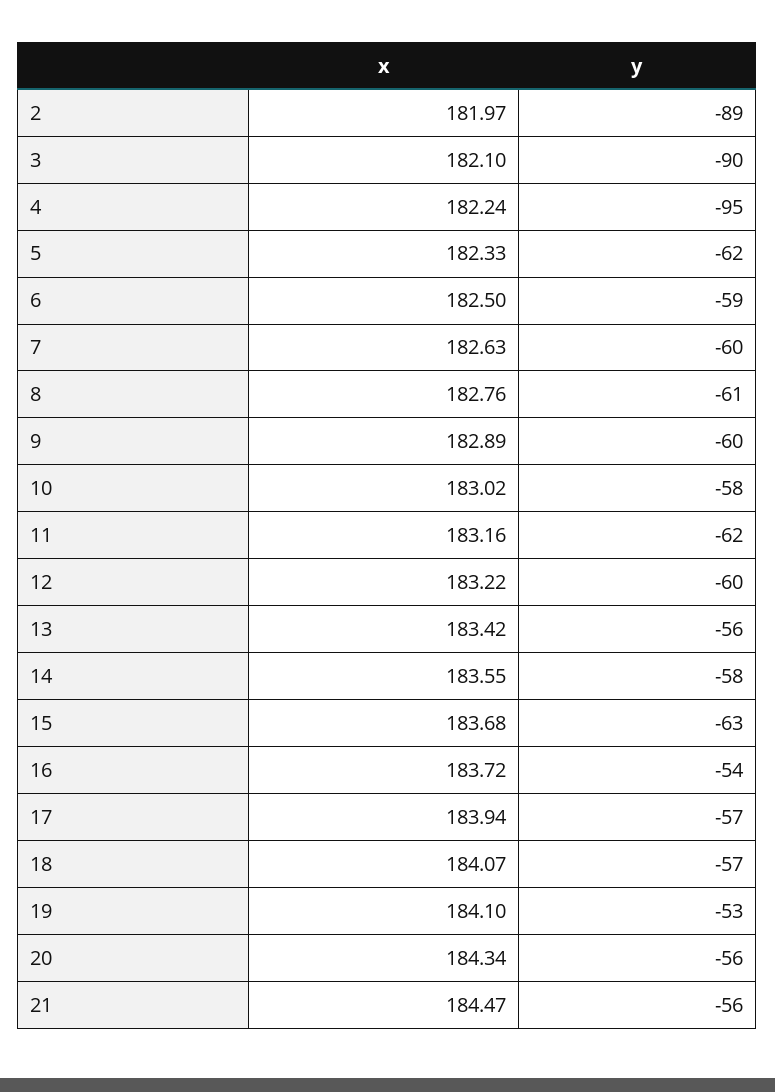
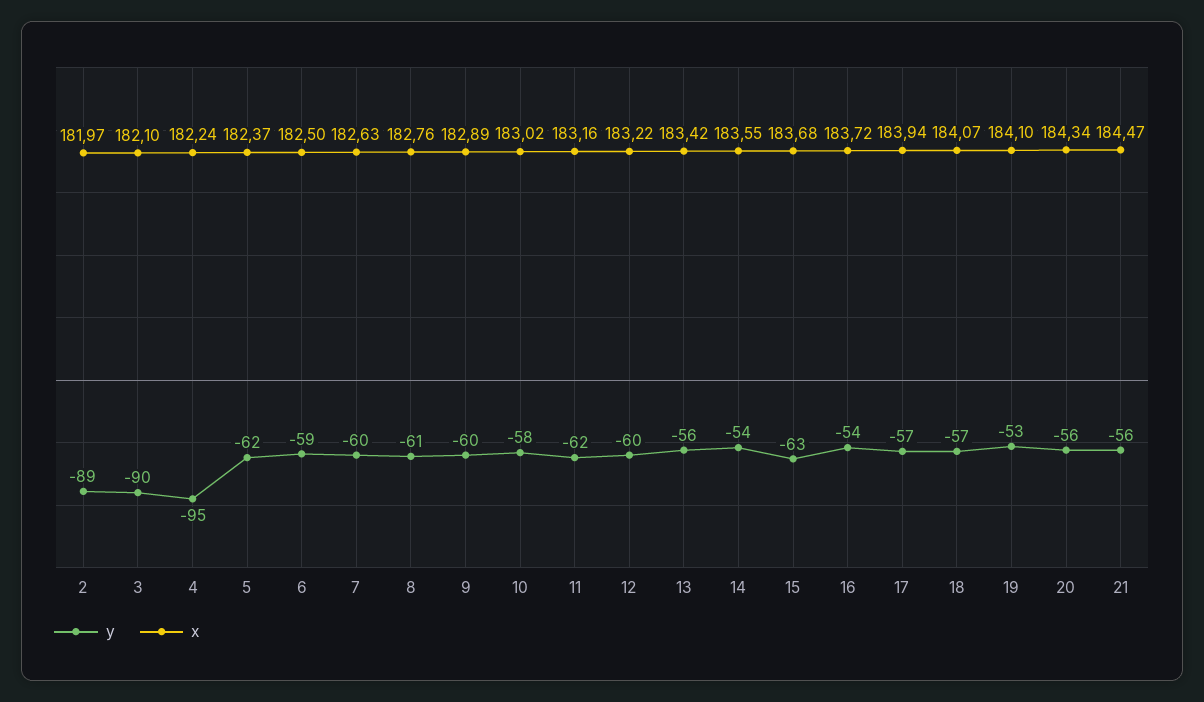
  {
    "x": {
      "2": 181.97,
      "3": 182.1,
      "4": 182.24,
-     "5": 182.33,
+     "5": 182.37,
      "6": 182.5,
      "7": 182.63,
      "8": 182.76,
      "9": 182.89,
      "10": 183.02,
      "11": 183.16,
      "12": 183.22,
      "13": 183.42,
      "14": 183.55,
      "15": 183.68,
      "16": 183.72,
      "17": 183.94,
      "18": 184.07,
      "19": 184.1,
      "20": 184.34,
      "21": 184.47
    },
    "y": {
      "2": -89,
      "3": -90,
      "4": -95,
      "5": -62,
      "6": -59,
      "7": -60,
      "8": -61,
      "9": -60,
      "10": -58,
      "11": -62,
      "12": -60,
      "13": -56,
-     "14": -58,
+     "14": -54,
      "15": -63,
      "16": -54,
      "17": -57,
      "18": -57,
      "19": -53,
      "20": -56,
      "21": -56
    }
  }

